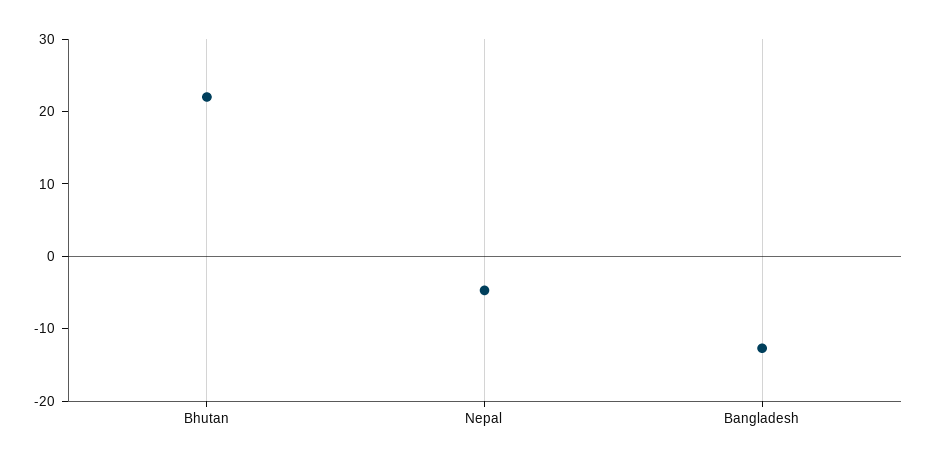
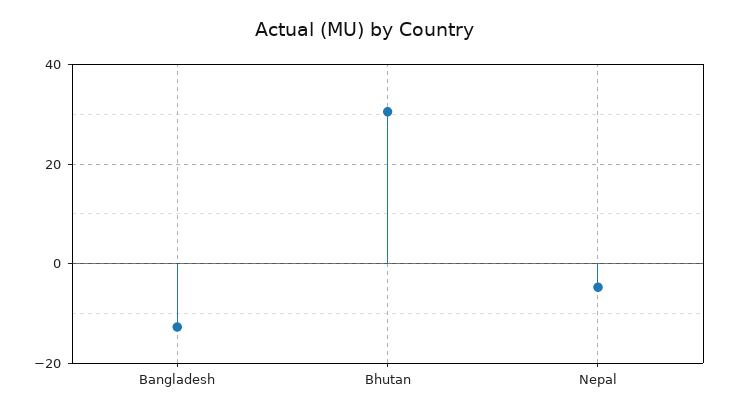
  {
-   "Bhutan": 22,
+   "Bhutan": 30,
    "Nepal": -4,
    "Bangladesh": -12
  }

